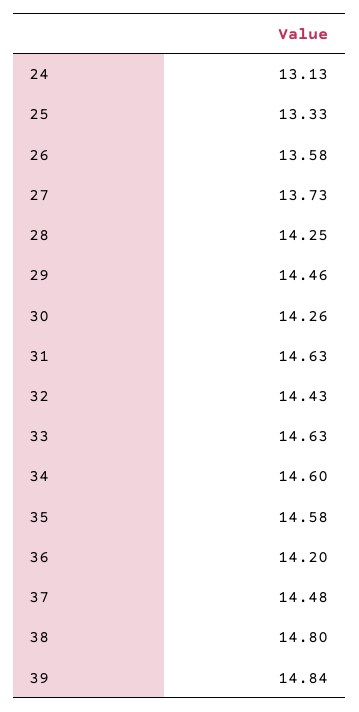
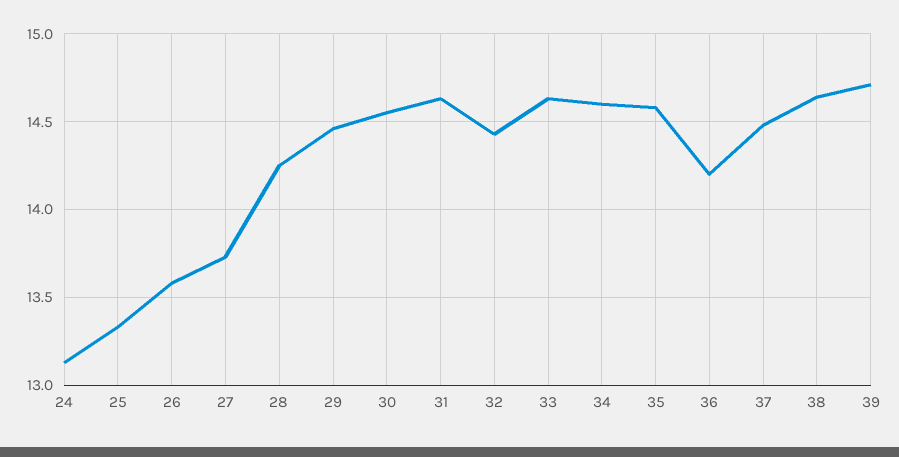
  {
    "24": 13.13,
    "25": 13.33,
    "26": 13.58,
    "27": 13.73,
    "28": 14.25,
    "29": 14.46,
-   "30": 14.26,
+   "30": 14.55,
    "31": 14.63,
    "32": 14.43,
    "33": 14.63,
    "34": 14.6,
    "35": 14.58,
    "36": 14.2,
    "37": 14.48,
-   "38": 14.8,
+   "38": 14.65,
-   "39": 14.84
+   "39": 14.7
  }

